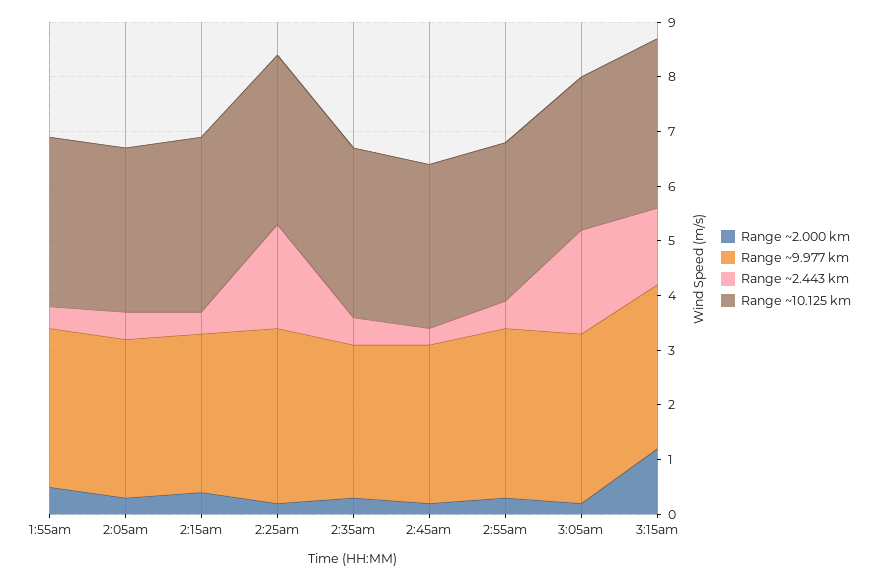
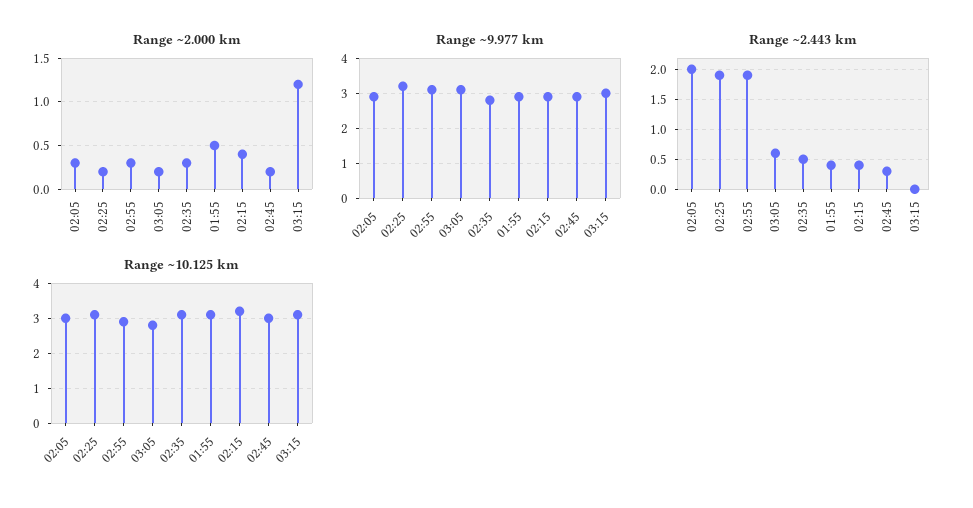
  {
    "Range ~2.000 km": {
      "1:55am": 0.5,
      "2:05am": 0.3,
      "2:15am": 0.4,
      "2:25am": 0.2,
      "2:35am": 0.3,
      "2:45am": 0.2,
      "2:55am": 0.3,
      "3:05am": 0.2,
      "3:15am": 1.2
    },
    "Range ~9.977 km": {
      "1:55am": 3,
      "2:05am": 3,
      "2:15am": 3,
      "2:25am": 3,
      "2:35am": 3,
      "2:45am": 3,
      "2:55am": 3,
      "3:05am": 3,
      "3:15am": 3
    },
    "Range ~2.443 km": {
      "1:55am": 0.5,
-     "2:05am": 0.5,
+     "2:05am": 2,
      "2:15am": 0.5,
      "2:25am": 2,
      "2:35am": 0.5,
      "2:45am": 0.5,
-     "2:55am": 0.5,
+     "2:55am": 2,
-     "3:05am": 2,
+     "3:05am": 0.5,
-     "3:15am": 1.5
+     "3:15am": 0
    },
    "Range ~10.125 km": {
      "1:55am": 3,
      "2:05am": 3,
      "2:15am": 3,
      "2:25am": 3,
      "2:35am": 3,
      "2:45am": 3,
      "2:55am": 3,
      "3:05am": 3,
      "3:15am": 3
    }
  }

